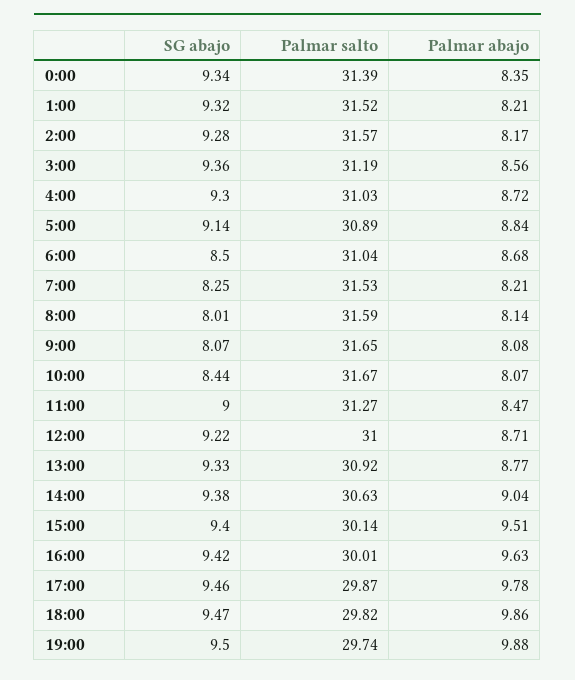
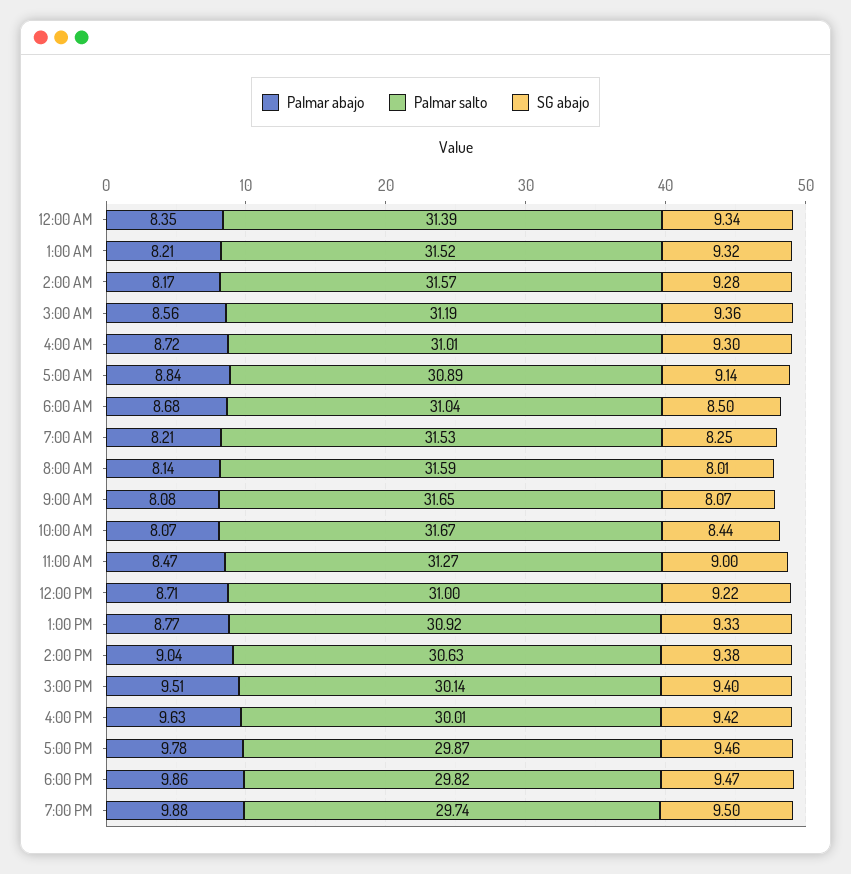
  {
    "SG abajo": {
      "0:00": 9.34,
      "1:00": 9.32,
      "2:00": 9.28,
      "3:00": 9.36,
      "4:00": 9.3,
      "5:00": 9.14,
      "6:00": 8.5,
      "7:00": 8.25,
      "8:00": 8.01,
      "9:00": 8.07,
      "10:00": 8.44,
      "11:00": 9,
      "12:00": 9.22,
      "13:00": 9.33,
      "14:00": 9.38,
      "15:00": 9.4,
      "16:00": 9.42,
      "17:00": 9.46,
      "18:00": 9.47,
      "19:00": 9.5
    },
    "Palmar salto": {
      "0:00": 31.39,
      "1:00": 31.52,
      "2:00": 31.57,
      "3:00": 31.19,
-     "4:00": 31.03,
+     "4:00": 31.01,
      "5:00": 30.89,
      "6:00": 31.04,
      "7:00": 31.53,
      "8:00": 31.59,
      "9:00": 31.65,
      "10:00": 31.67,
      "11:00": 31.27,
      "12:00": 31,
      "13:00": 30.92,
      "14:00": 30.63,
      "15:00": 30.14,
      "16:00": 30.01,
      "17:00": 29.87,
      "18:00": 29.82,
      "19:00": 29.74
    },
    "Palmar abajo": {
      "0:00": 8.35,
      "1:00": 8.21,
      "2:00": 8.17,
      "3:00": 8.56,
      "4:00": 8.72,
      "5:00": 8.84,
      "6:00": 8.68,
      "7:00": 8.21,
      "8:00": 8.14,
      "9:00": 8.08,
      "10:00": 8.07,
      "11:00": 8.47,
      "12:00": 8.71,
      "13:00": 8.77,
      "14:00": 9.04,
      "15:00": 9.51,
      "16:00": 9.63,
      "17:00": 9.78,
      "18:00": 9.86,
      "19:00": 9.88
    }
  }

